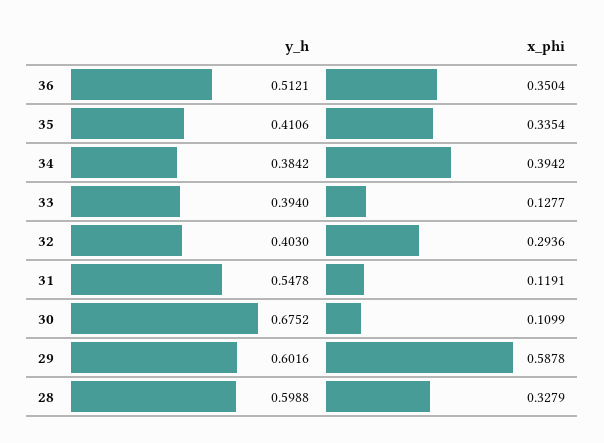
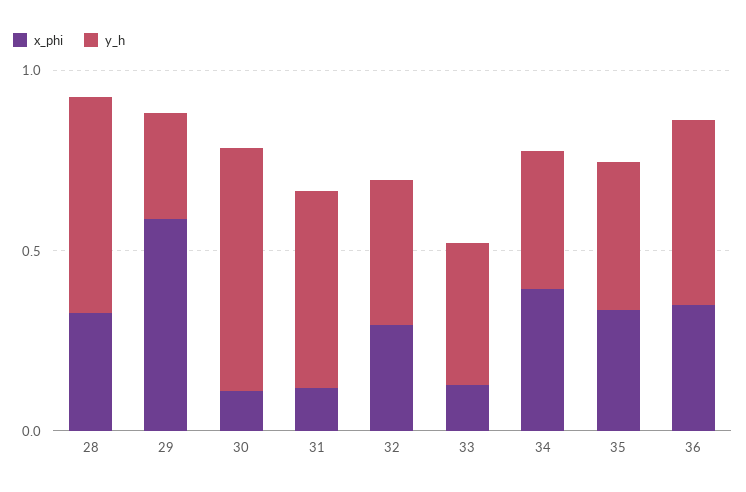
  {
    "y_h": {
      "36": 0.5121,
      "35": 0.4106,
      "34": 0.3842,
      "33": 0.394,
      "32": 0.403,
      "31": 0.5478,
      "30": 0.6752,
-     "29": 0.6016,
+     "29": 0.3,
      "28": 0.5988
    },
    "x_phi": {
      "36": 0.3504,
      "35": 0.3354,
      "34": 0.3942,
      "33": 0.1277,
      "32": 0.2936,
      "31": 0.1191,
      "30": 0.1099,
      "29": 0.5878,
      "28": 0.3279
    }
  }

